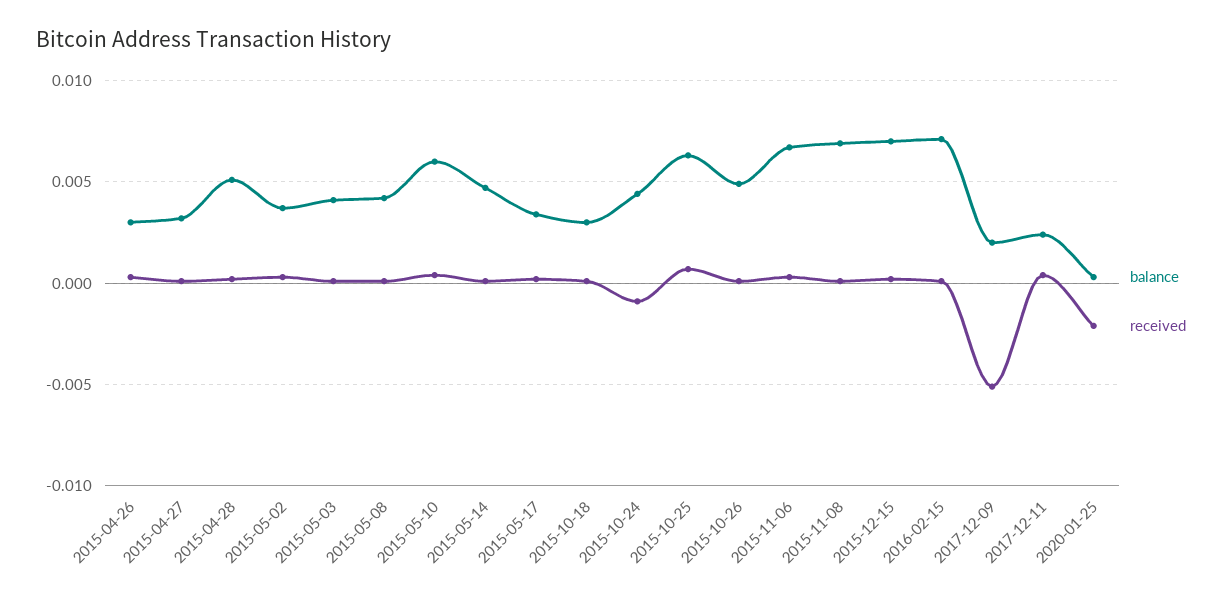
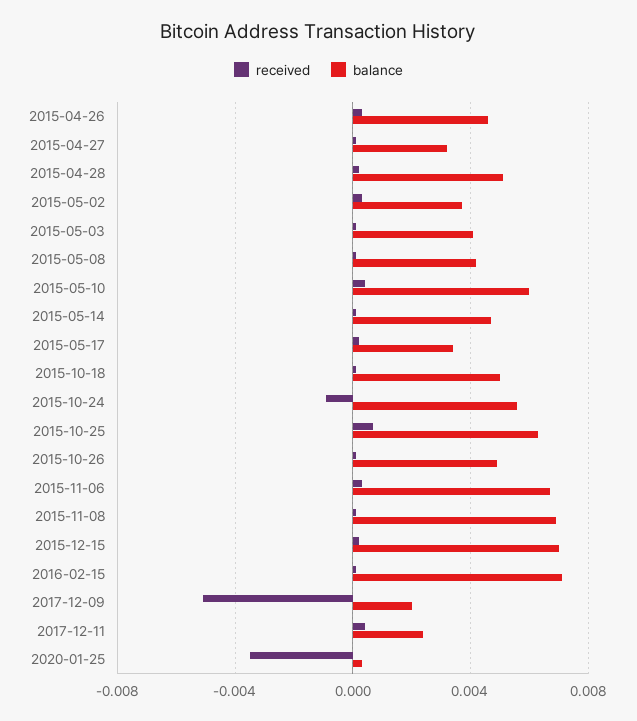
  {
    "balance": {
-     "2015-04-26": 0.003,
+     "2015-04-26": 0.0045,
      "2015-04-27": 0.003,
      "2015-04-28": 0.005,
      "2015-05-02": 0.0035,
      "2015-05-03": 0.004,
      "2015-05-08": 0.004,
      "2015-05-10": 0.006,
      "2015-05-14": 0.0045,
      "2015-05-17": 0.0035,
-     "2015-10-18": 0.003,
+     "2015-10-18": 0.005,
-     "2015-10-24": 0.0045,
+     "2015-10-24": 0.0055,
      "2015-10-25": 0.0065,
      "2015-10-26": 0.005,
      "2015-11-06": 0.0065,
      "2015-11-08": 0.007,
      "2015-12-15": 0.007,
      "2016-02-15": 0.007,
      "2017-12-09": 0.002,
      "2017-12-11": 0.0025,
      "2020-01-25": 0.0005
    },
    "received": {
      "2015-04-26": 0.0005,
      "2015-04-27": 0,
      "2015-04-28": 0,
      "2015-05-02": 0.0005,
      "2015-05-03": 0,
      "2015-05-08": 0,
      "2015-05-10": 0.0005,
      "2015-05-14": 0,
      "2015-05-17": 0,
      "2015-10-18": 0,
      "2015-10-24": -0.001,
      "2015-10-25": 0.0005,
      "2015-10-26": 0,
      "2015-11-06": 0.0005,
      "2015-11-08": 0,
      "2015-12-15": 0,
      "2016-02-15": 0,
      "2017-12-09": -0.005,
      "2017-12-11": 0.0005,
-     "2020-01-25": -0.002
+     "2020-01-25": -0.0035
    }
  }

